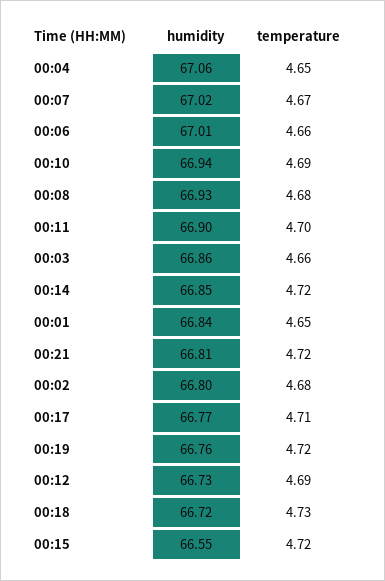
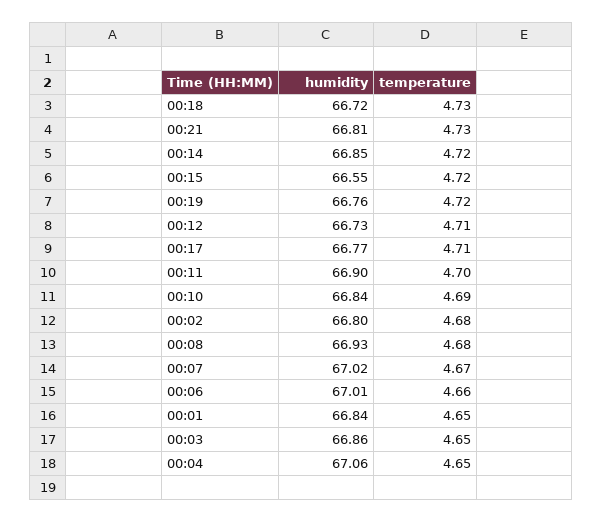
  {
    "humidity": {
      "00:04": 67.06,
      "00:07": 67.02,
      "00:06": 67.01,
-     "00:10": 66.94,
+     "00:10": 66.84,
      "00:08": 66.93,
      "00:11": 66.9,
      "00:03": 66.86,
      "00:14": 66.85,
      "00:01": 66.84,
      "00:21": 66.81,
      "00:02": 66.8,
      "00:17": 66.77,
      "00:19": 66.76,
      "00:12": 66.73,
      "00:18": 66.72,
      "00:15": 66.55
    },
    "temperature": {
      "00:04": 4.65,
      "00:07": 4.67,
      "00:06": 4.66,
      "00:10": 4.69,
      "00:08": 4.68,
      "00:11": 4.7,
-     "00:03": 4.66,
+     "00:03": 4.65,
      "00:14": 4.72,
      "00:01": 4.65,
-     "00:21": 4.72,
+     "00:21": 4.73,
      "00:02": 4.68,
      "00:17": 4.71,
      "00:19": 4.72,
-     "00:12": 4.69,
+     "00:12": 4.71,
      "00:18": 4.73,
      "00:15": 4.72
    }
  }

